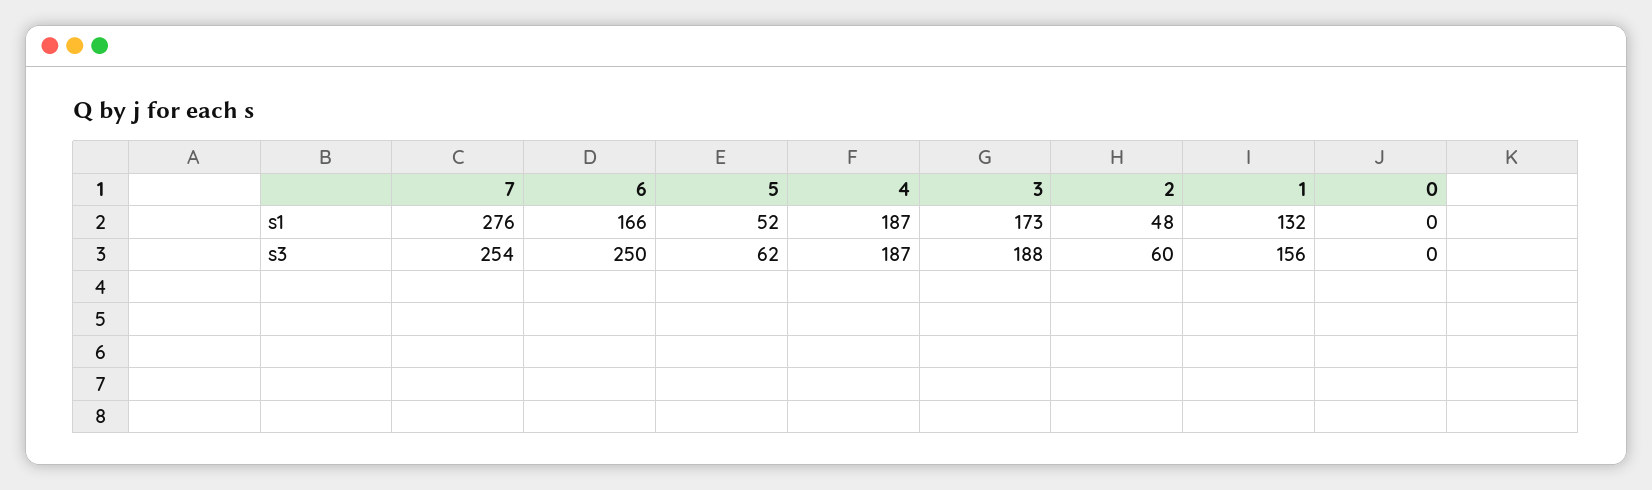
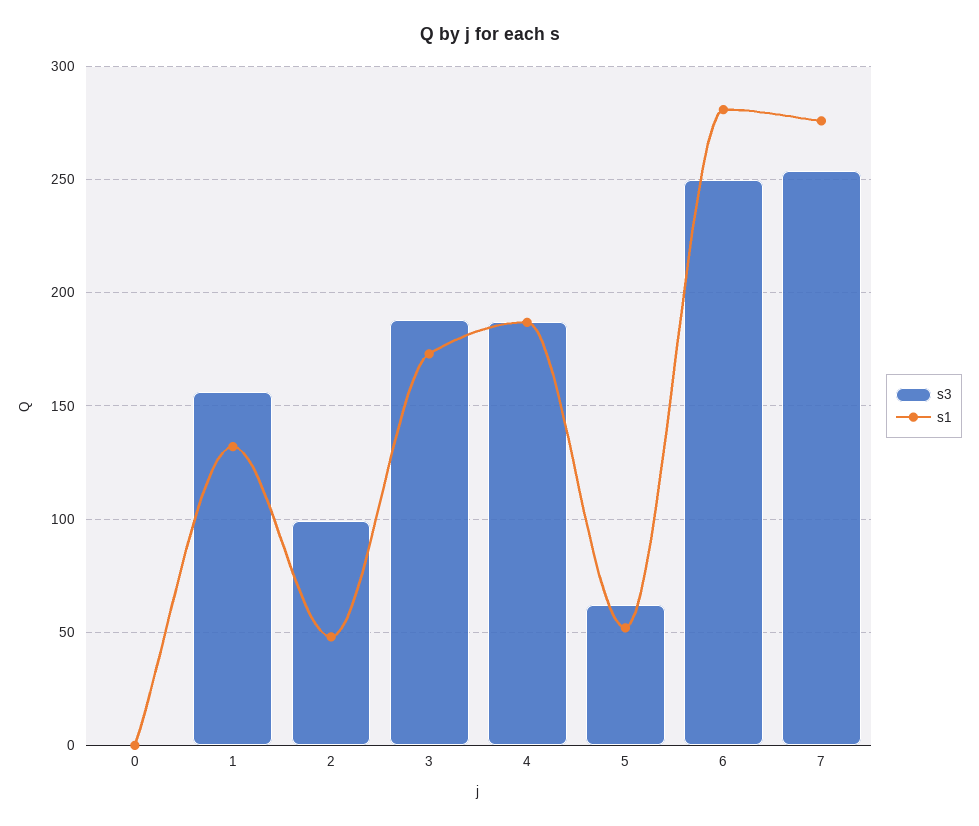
  {
    "s1": {
      "7": 276,
-     "6": 166,
+     "6": 280,
      "5": 52,
      "4": 187,
      "3": 173,
      "2": 48,
      "1": 132,
      "0": 0
    },
    "s3": {
      "7": 254,
      "6": 250,
      "5": 62,
      "4": 187,
      "3": 188,
-     "2": 60,
+     "2": 100,
      "1": 156,
      "0": 0
    }
  }

